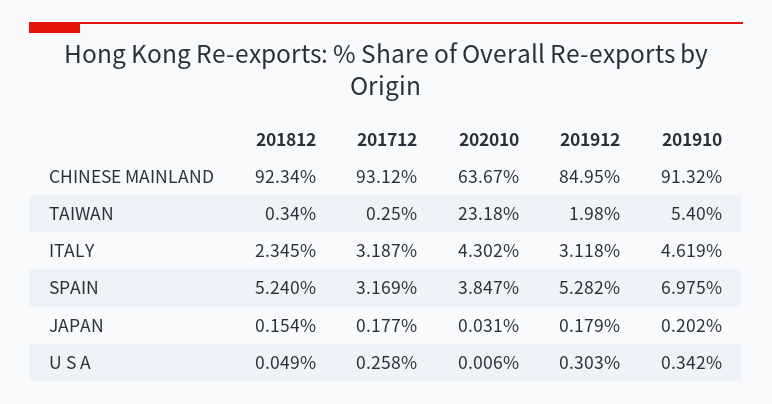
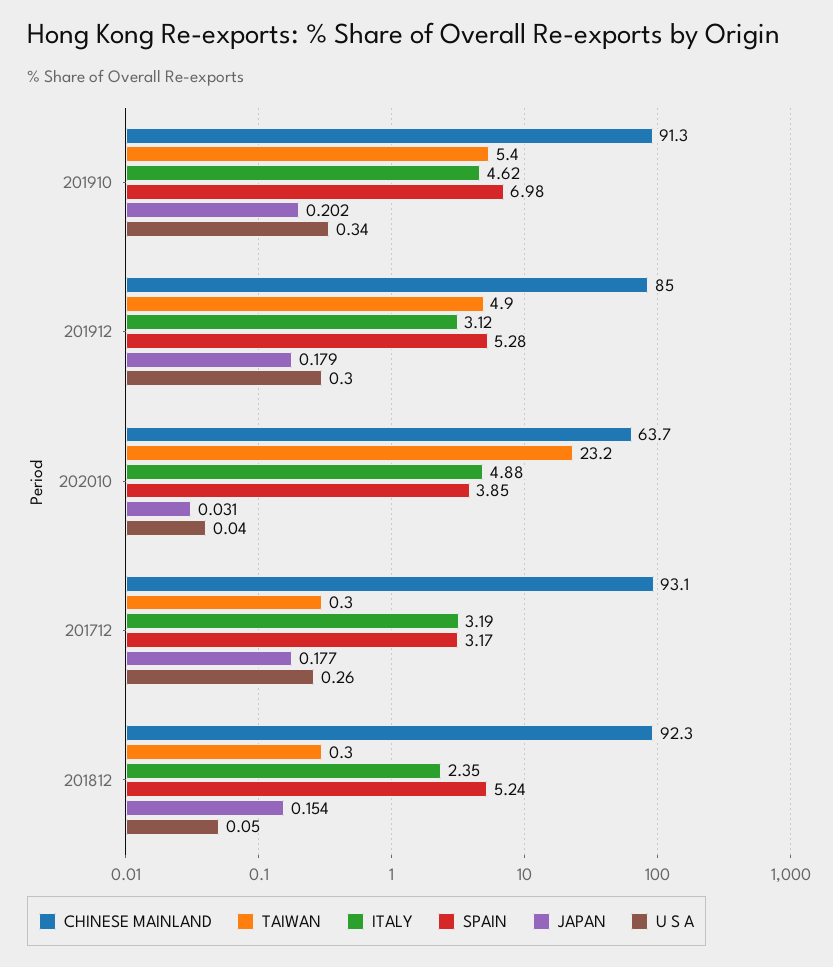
  {
    "CHINESE MAINLAND": {
      "201812": 92.34,
      "201712": 93.12,
      "202010": 63.67,
      "201912": 84.95,
      "201910": 91.32
    },
    "TAIWAN": {
      "201812": 0.34,
      "201712": 0.25,
      "202010": 23.18,
-     "201912": 1.98,
+     "201912": 4.9,
      "201910": 5.4
    },
    "ITALY": {
      "201812": 2.345,
      "201712": 3.187,
-     "202010": 4.302,
+     "202010": 4.88,
      "201912": 3.118,
      "201910": 4.619
    },
    "SPAIN": {
      "201812": 5.24,
      "201712": 3.169,
      "202010": 3.847,
      "201912": 5.282,
      "201910": 6.975
    },
    "JAPAN": {
      "201812": 0.154,
      "201712": 0.177,
      "202010": 0.031,
      "201912": 0.179,
      "201910": 0.202
    },
    "U S A": {
      "201812": 0.049,
      "201712": 0.258,
-     "202010": 0.006,
+     "202010": 0.04,
      "201912": 0.303,
      "201910": 0.342
    }
  }

